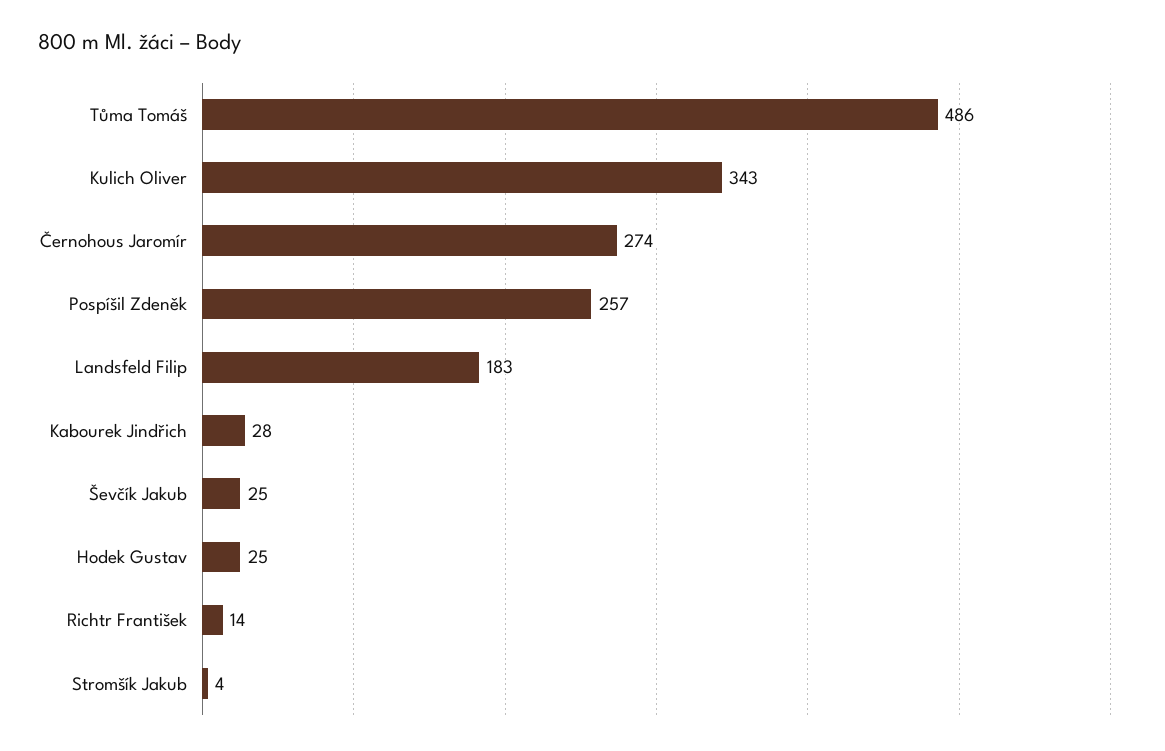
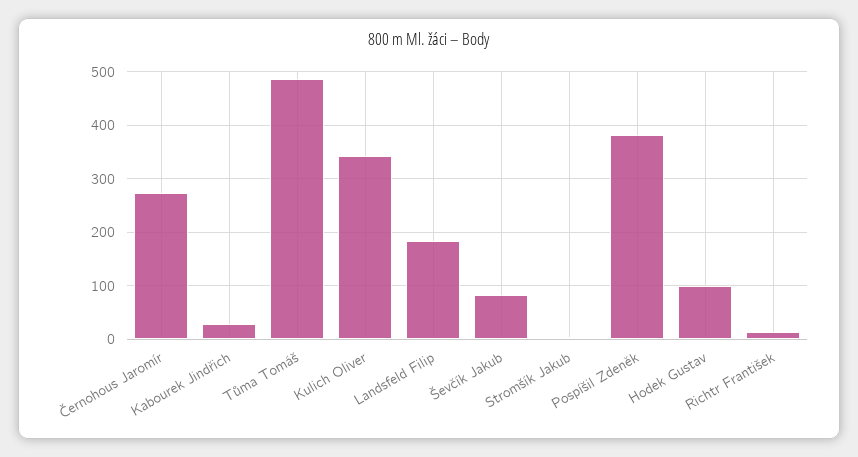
  {
    "Tůma Tomáš": 486,
    "Kulich Oliver": 343,
    "Černohous Jaromír": 274,
-   "Pospíšil Zdeněk": 257,
+   "Pospíšil Zdeněk": 380,
    "Landsfeld Filip": 183,
    "Kabourek Jindřich": 28,
-   "Ševčík Jakub": 25,
+   "Ševčík Jakub": 80,
-   "Hodek Gustav": 25,
+   "Hodek Gustav": 100,
    "Richtr František": 14,
    "Stromšík Jakub": 4
  }

